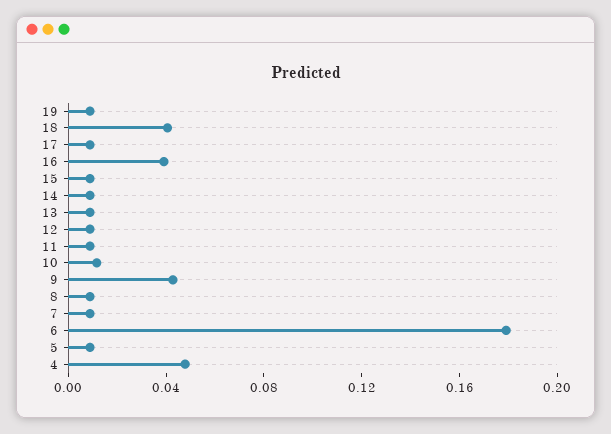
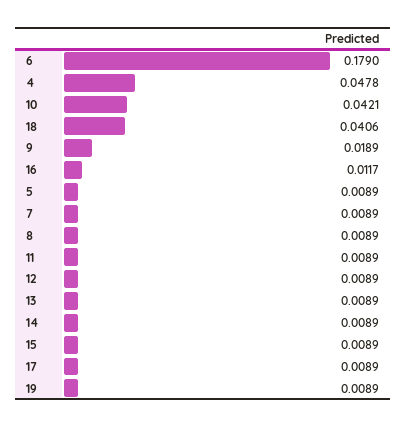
  {
    "19": 0.0089,
    "18": 0.0406,
    "17": 0.0089,
-   "16": 0.04,
+   "16": 0.0117,
    "15": 0.0089,
    "14": 0.0089,
    "13": 0.0089,
    "12": 0.0089,
    "11": 0.0089,
-   "10": 0.01,
+   "10": 0.0421,
-   "9": 0.04,
+   "9": 0.0189,
    "8": 0.0089,
    "7": 0.0089,
    "6": 0.179,
    "5": 0.0089,
    "4": 0.0478
  }

